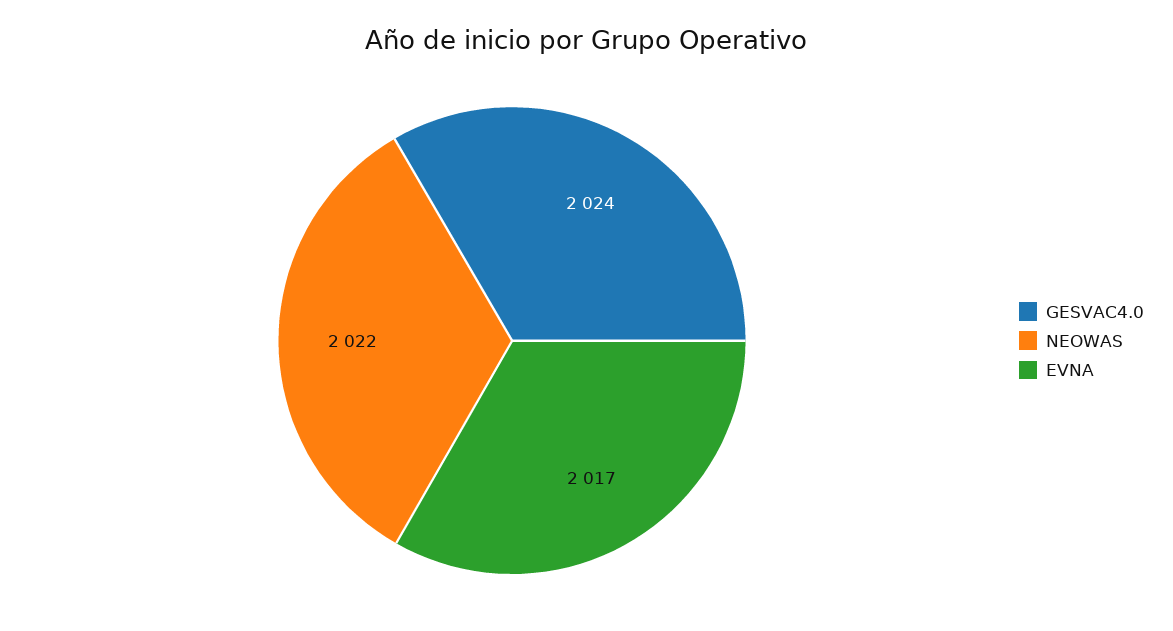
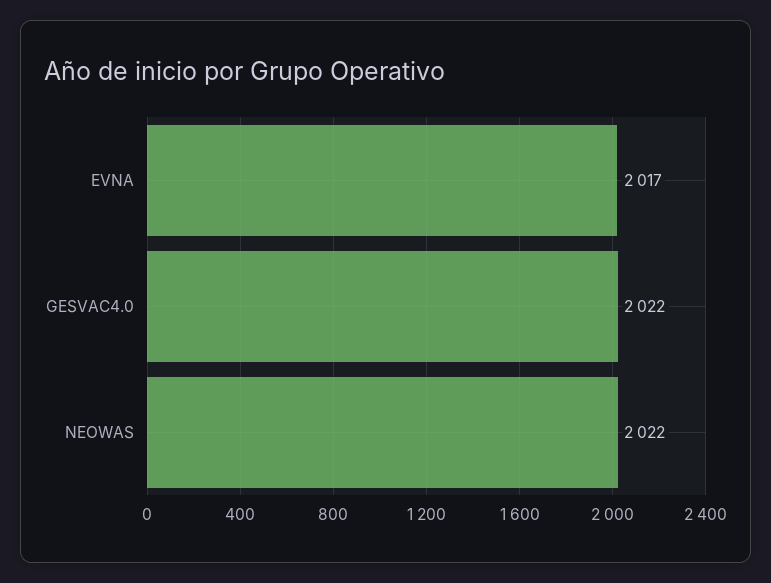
  {
-   "GESVAC4.0": 2024,
+   "GESVAC4.0": 2022,
    "NEOWAS": 2022,
    "EVNA": 2017
  }

